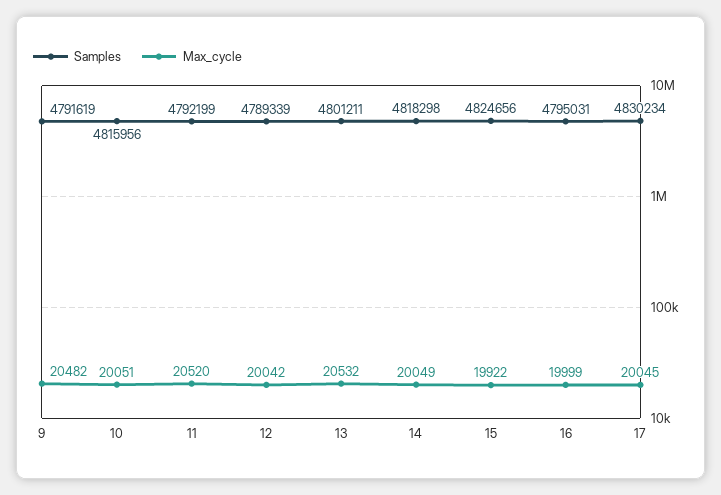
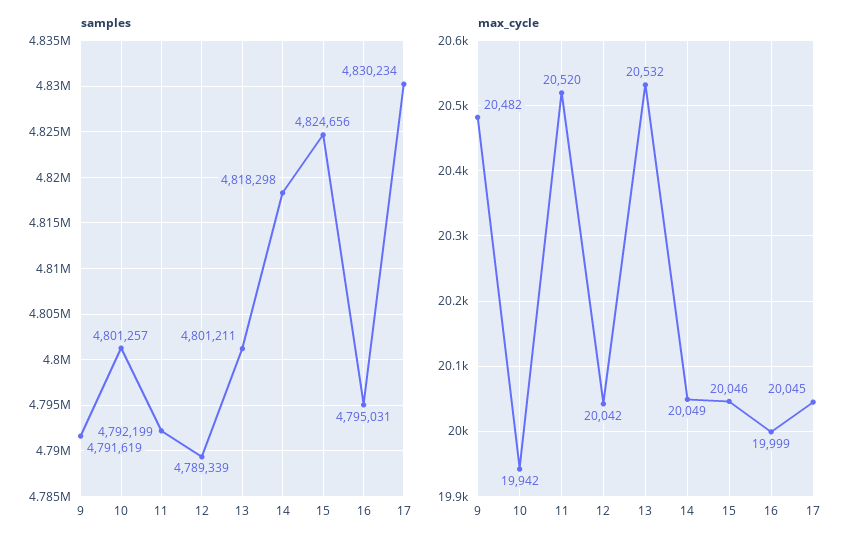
  {
    "Samples": {
      "9": 4791619,
-     "10": 4815956,
+     "10": 4801257,
      "11": 4792199,
      "12": 4789339,
      "13": 4801211,
      "14": 4818298,
      "15": 4824656,
      "16": 4795031,
      "17": 4830234
    },
    "Max_cycle": {
      "9": 20482,
-     "10": 20051,
+     "10": 19942,
      "11": 20520,
      "12": 20042,
      "13": 20532,
      "14": 20049,
-     "15": 19922,
+     "15": 20046,
      "16": 19999,
      "17": 20045
    }
  }

